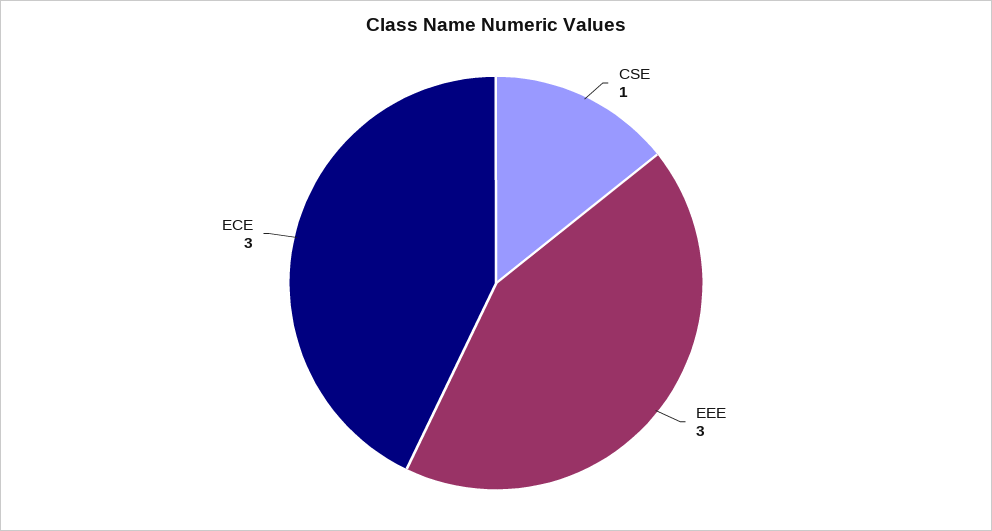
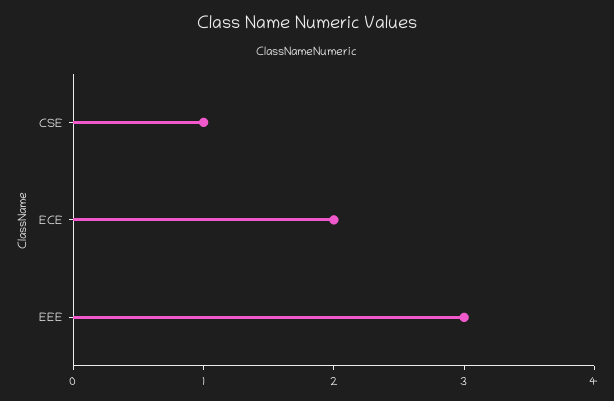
  {
    "CSE": 1,
    "EEE": 3,
-   "ECE": 3
+   "ECE": 2
  }

